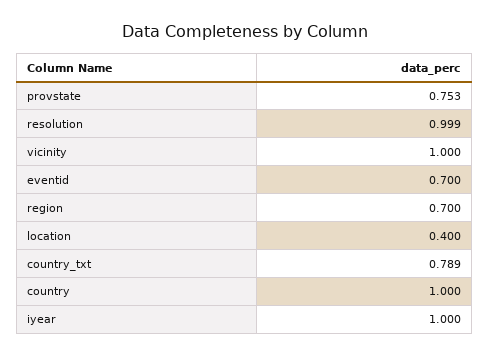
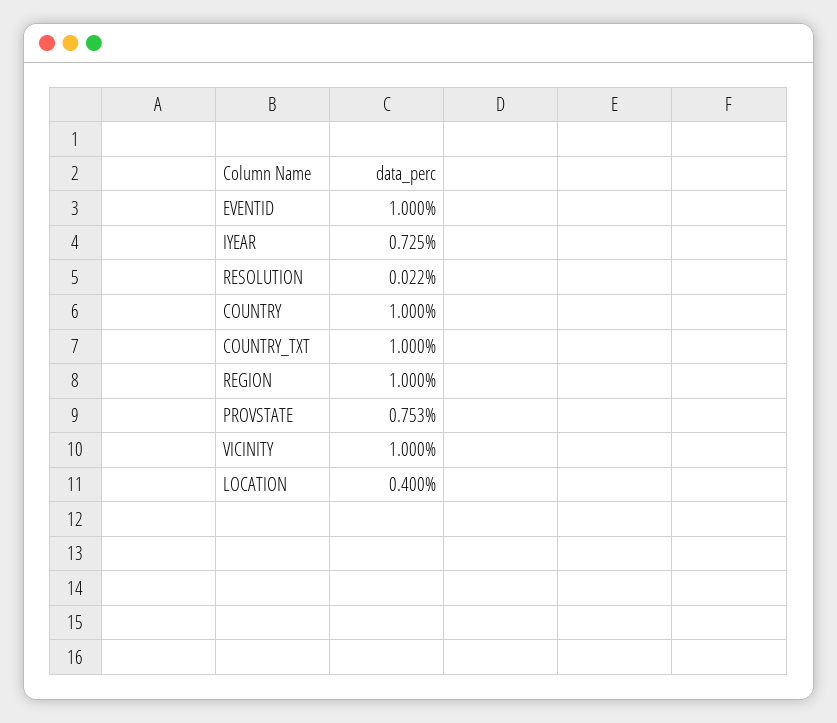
  {
    "provstate": 0.753,
-   "resolution": 0.999,
+   "resolution": 0.022,
    "vicinity": 1,
-   "eventid": 0.7,
+   "eventid": 1,
-   "region": 0.7,
+   "region": 1,
    "location": 0.4,
-   "country_txt": 0.789,
+   "country_txt": 1,
    "country": 1,
-   "iyear": 1
+   "iyear": 0.725
  }

